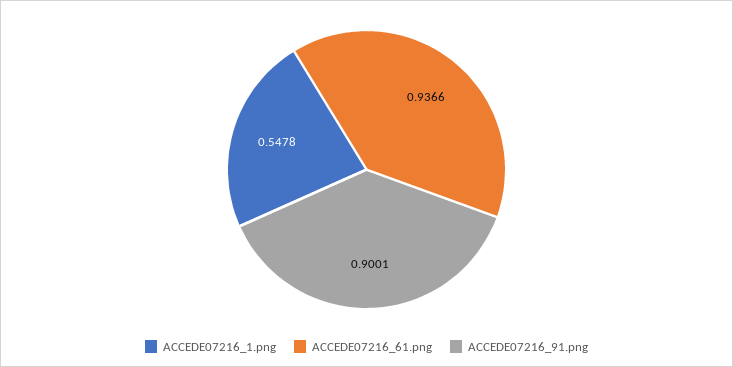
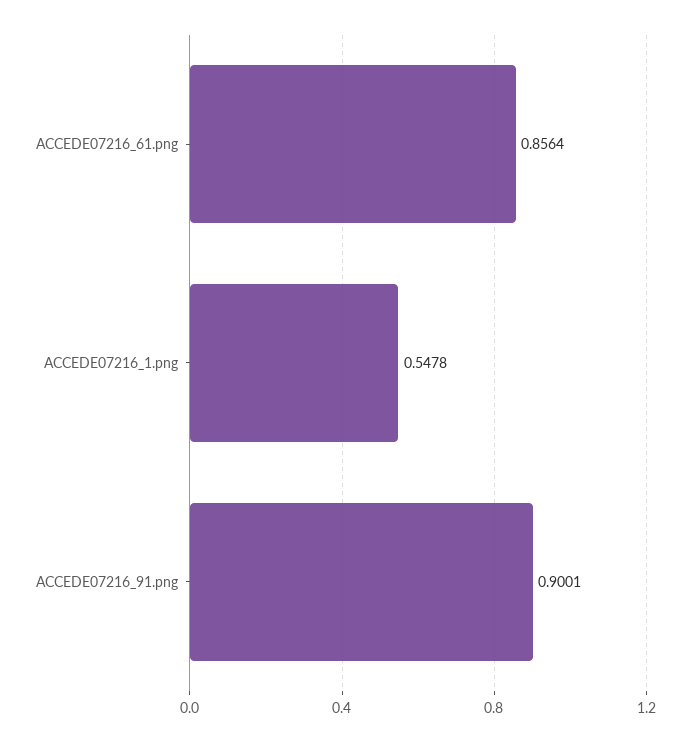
  {
    "ACCEDE07216_1.png": 0.5478,
-   "ACCEDE07216_61.png": 0.9366,
+   "ACCEDE07216_61.png": 0.8564,
    "ACCEDE07216_91.png": 0.9001
  }

